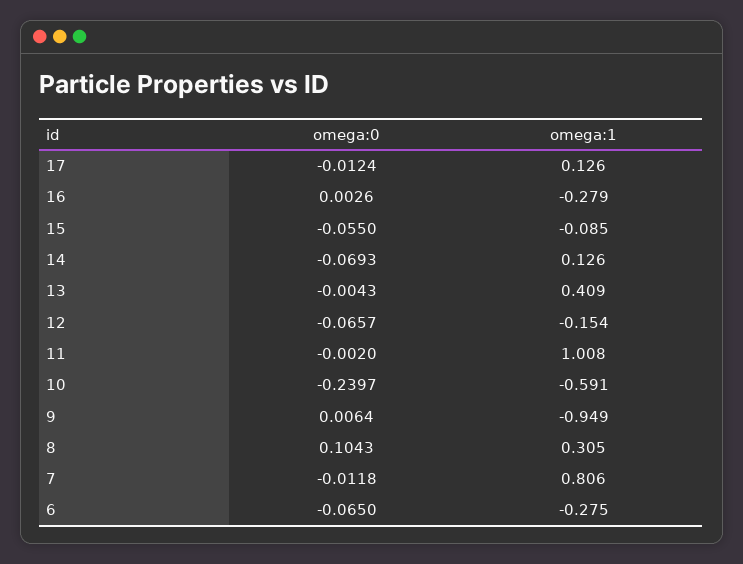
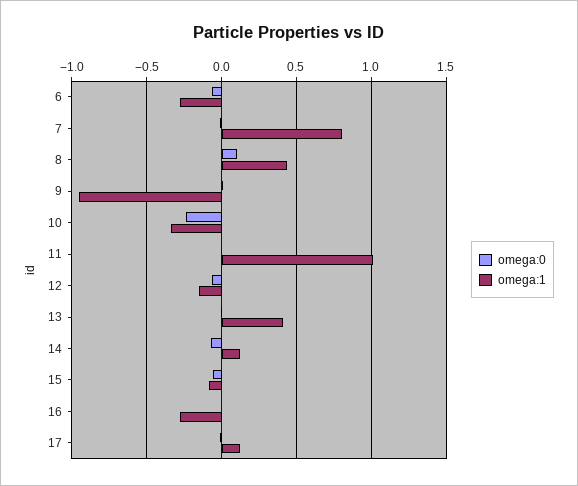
  {
    "omega:0": {
      "17": -0.0124,
      "16": 0.0026,
      "15": -0.055,
      "14": -0.0693,
      "13": -0.0043,
      "12": -0.0657,
      "11": -0.002,
      "10": -0.2397,
      "9": 0.0064,
      "8": 0.1043,
      "7": -0.0118,
      "6": -0.065
    },
    "omega:1": {
      "17": 0.126,
      "16": -0.279,
      "15": -0.085,
      "14": 0.126,
      "13": 0.409,
      "12": -0.154,
      "11": 1.008,
-     "10": -0.591,
+     "10": -0.35,
      "9": -0.949,
-     "8": 0.305,
+     "8": 0.45,
      "7": 0.806,
      "6": -0.275
    }
  }

